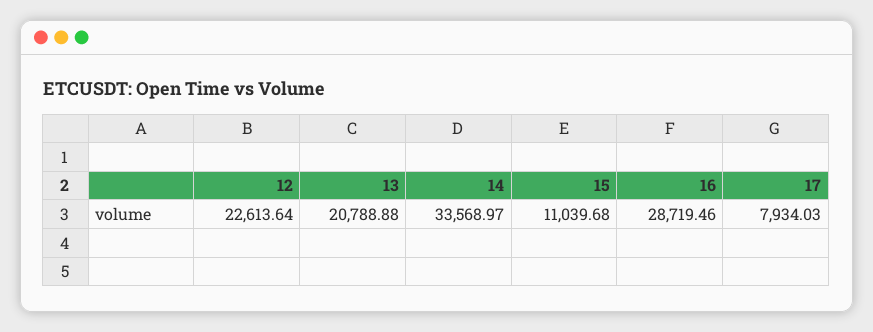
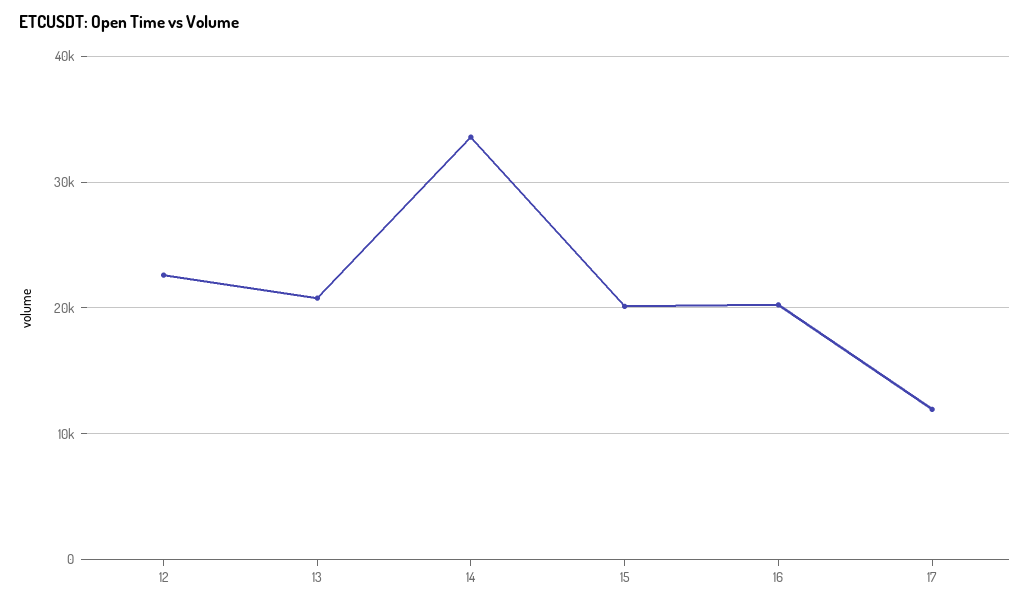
  {
    "12": 22613.64,
    "13": 20788.88,
    "14": 33568.97,
-   "15": 11039.68,
+   "15": 20000,
-   "16": 28719.46,
+   "16": 20000,
-   "17": 7934.03
+   "17": 12000
  }

